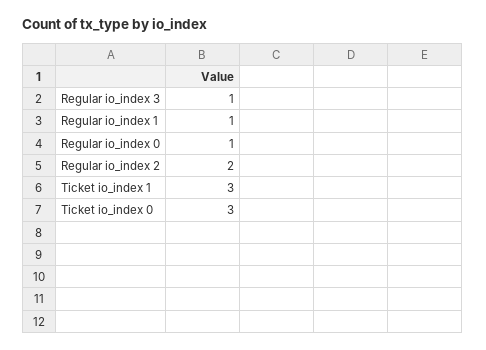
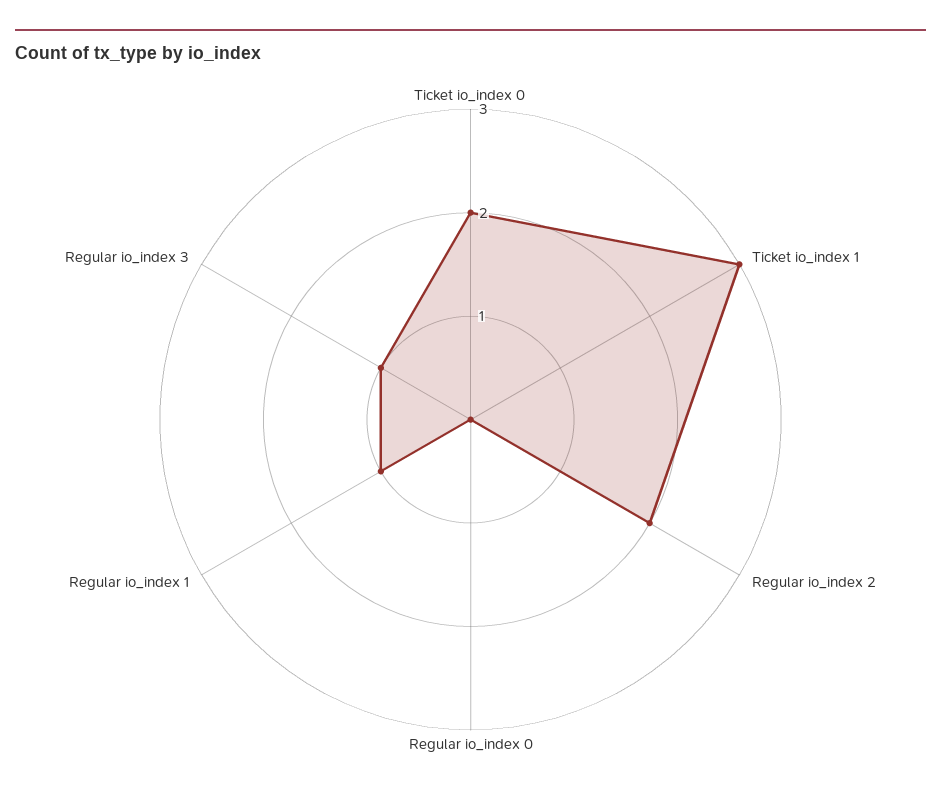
  {
    "Regular io_index 3": 1,
    "Regular io_index 1": 1,
-   "Regular io_index 0": 1,
+   "Regular io_index 0": 0,
    "Regular io_index 2": 2,
    "Ticket io_index 1": 3,
-   "Ticket io_index 0": 3
+   "Ticket io_index 0": 2
  }

